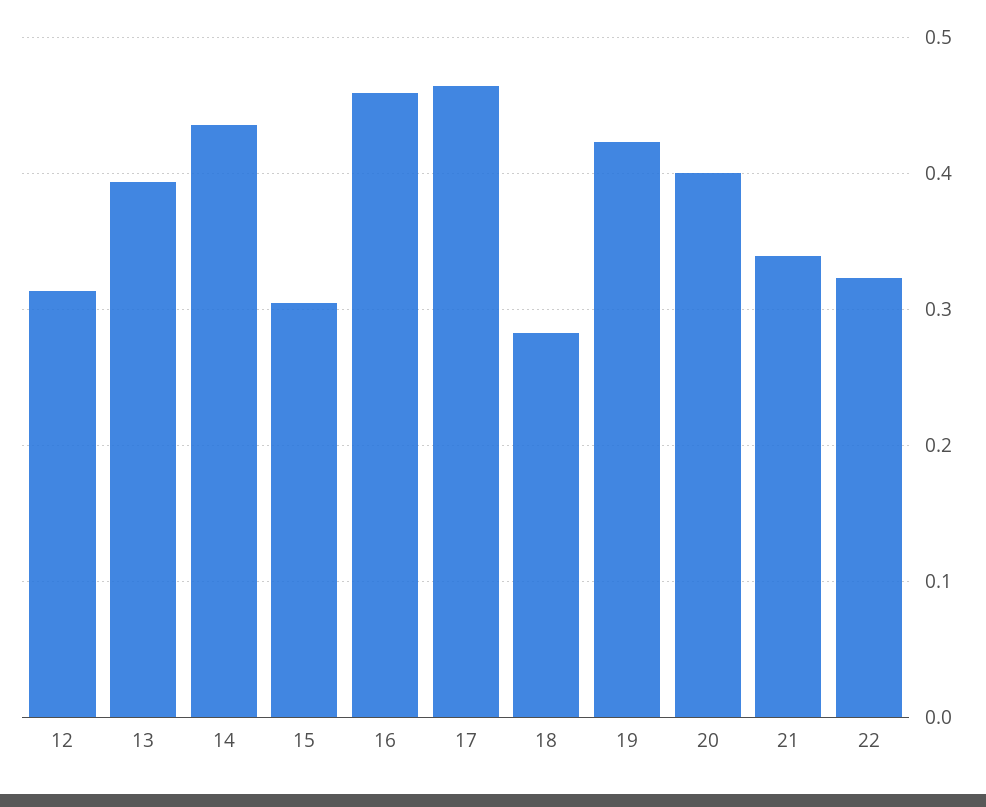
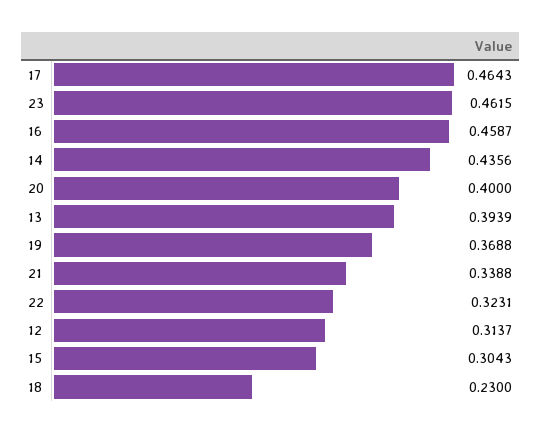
  {
    "12": 0.3137,
    "13": 0.3939,
    "14": 0.4356,
    "15": 0.3043,
    "16": 0.4587,
    "17": 0.4643,
-   "18": 0.28,
+   "18": 0.23,
-   "19": 0.42,
+   "19": 0.3688,
    "20": 0.4,
    "21": 0.3388,
-   "22": 0.3231
+   "22": 0.3231,
+   "23": 0.4615
  }

